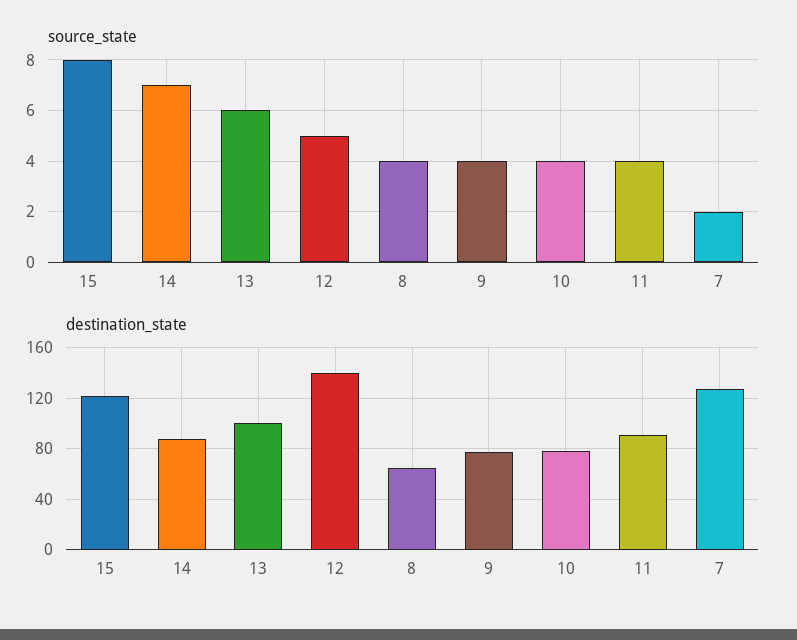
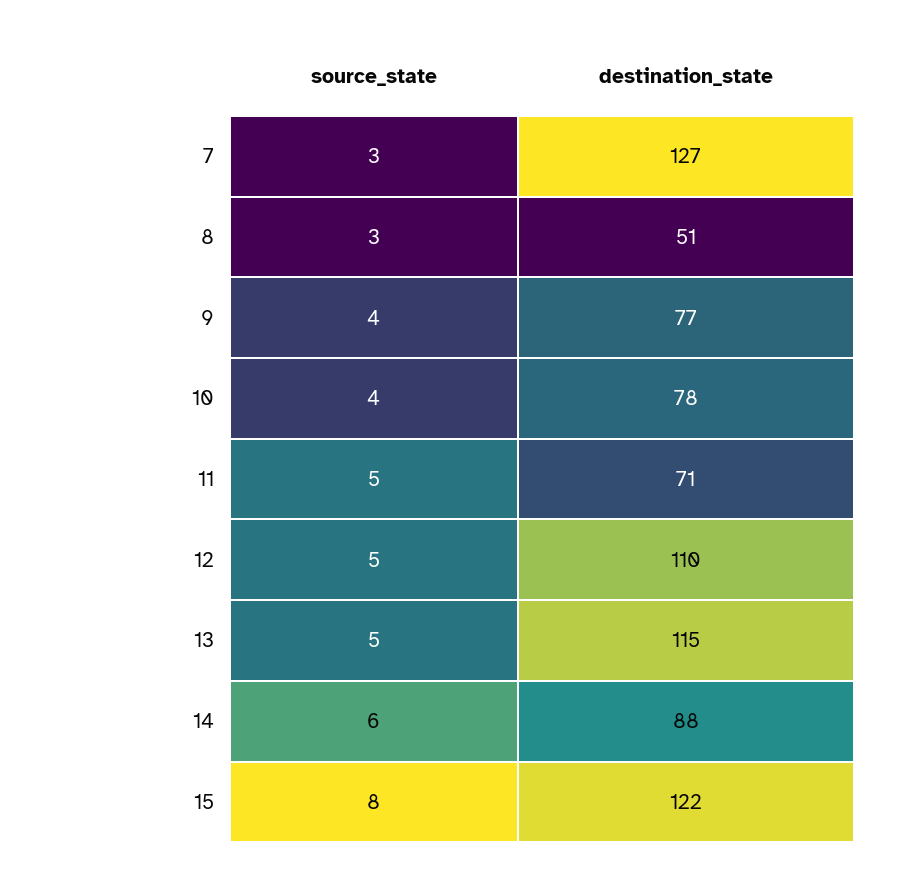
  {
    "source_state": {
      "15": 8,
-     "14": 7,
+     "14": 6,
-     "13": 6,
+     "13": 5,
      "12": 5,
-     "8": 4,
+     "8": 3,
      "9": 4,
      "10": 4,
-     "11": 4,
+     "11": 5,
-     "7": 2
+     "7": 3
    },
    "destination_state": {
      "15": 122,
      "14": 88,
-     "13": 100,
+     "13": 115,
-     "12": 140,
+     "12": 110,
-     "8": 65,
+     "8": 51,
      "9": 77,
      "10": 78,
-     "11": 90,
+     "11": 71,
      "7": 127
    }
  }

